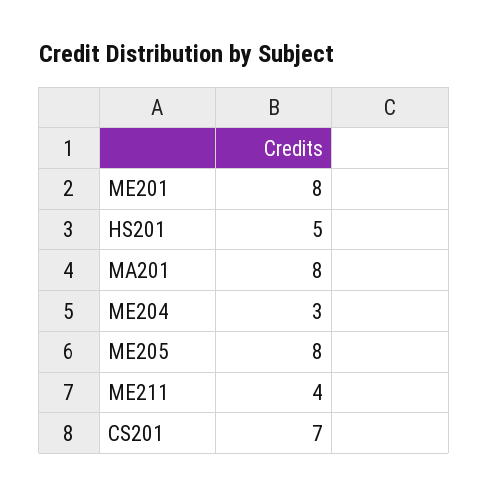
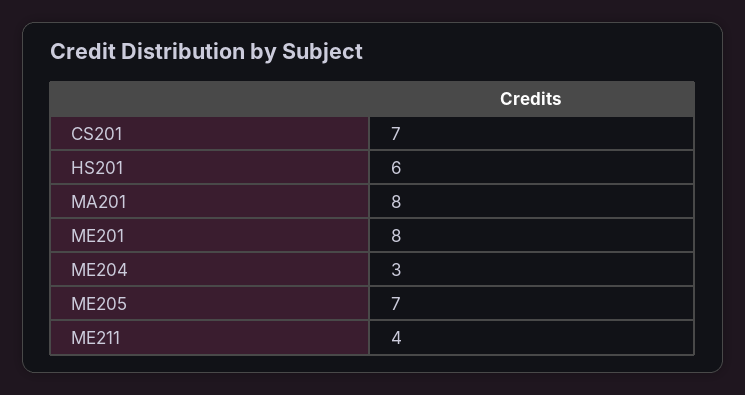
  {
    "ME201": 8,
-   "HS201": 5,
+   "HS201": 6,
    "MA201": 8,
    "ME204": 3,
-   "ME205": 8,
+   "ME205": 7,
    "ME211": 4,
    "CS201": 7
  }

